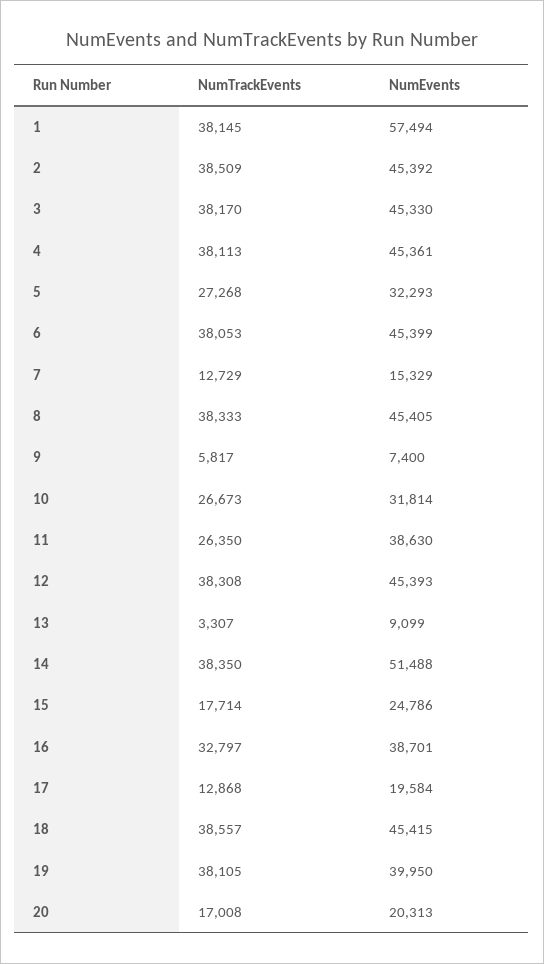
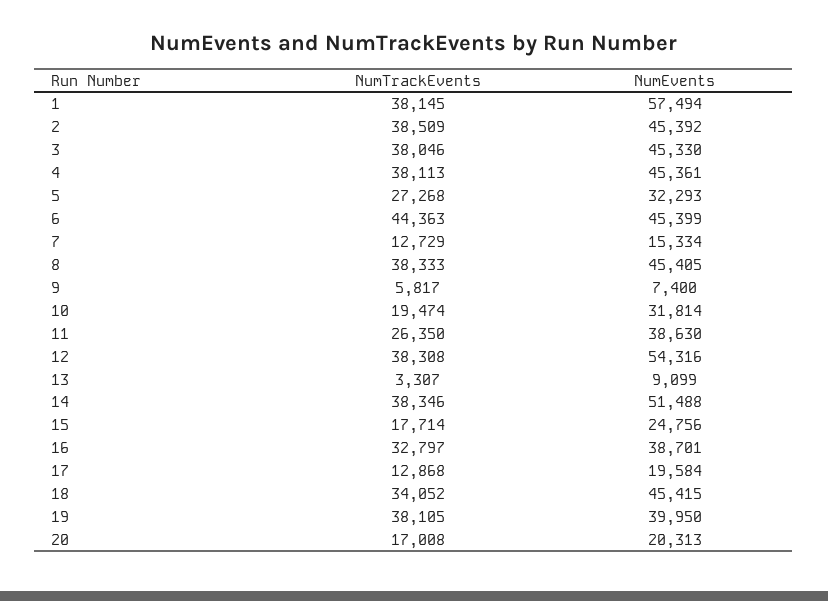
  {
    "NumTrackEvents": {
      "1": 38145,
      "2": 38509,
-     "3": 38170,
+     "3": 38046,
      "4": 38113,
      "5": 27268,
-     "6": 38053,
+     "6": 44363,
      "7": 12729,
      "8": 38333,
      "9": 5817,
-     "10": 26673,
+     "10": 19474,
      "11": 26350,
      "12": 38308,
      "13": 3307,
-     "14": 38350,
+     "14": 38346,
      "15": 17714,
      "16": 32797,
      "17": 12868,
-     "18": 38557,
+     "18": 34052,
      "19": 38105,
      "20": 17008
    },
    "NumEvents": {
      "1": 57494,
      "2": 45392,
      "3": 45330,
      "4": 45361,
      "5": 32293,
      "6": 45399,
-     "7": 15329,
+     "7": 15334,
      "8": 45405,
      "9": 7400,
      "10": 31814,
      "11": 38630,
-     "12": 45393,
+     "12": 54316,
      "13": 9099,
      "14": 51488,
-     "15": 24786,
+     "15": 24756,
      "16": 38701,
      "17": 19584,
      "18": 45415,
      "19": 39950,
      "20": 20313
    }
  }

